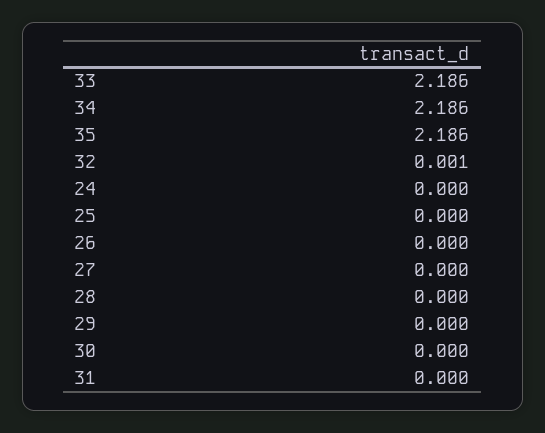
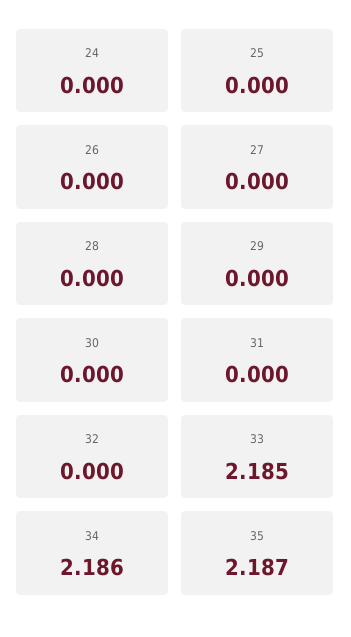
  {
-   "33": 2.186,
+   "33": 2.185,
    "34": 2.186,
-   "35": 2.186,
+   "35": 2.187,
-   "32": 0.001,
+   "32": 0,
    "24": 0,
    "25": 0,
    "26": 0,
    "27": 0,
    "28": 0,
    "29": 0,
    "30": 0,
    "31": 0
  }

